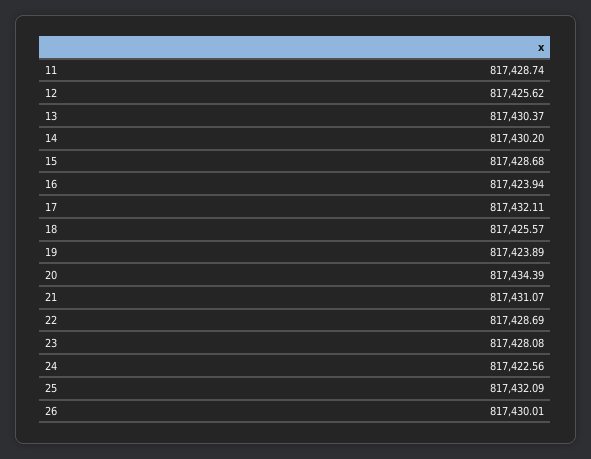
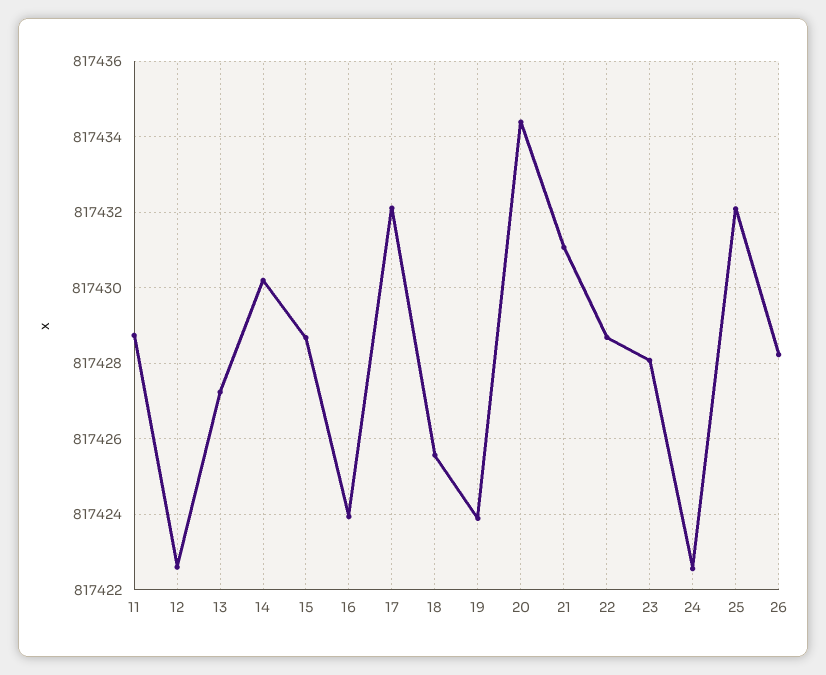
  {
    "11": 817428.74,
-   "12": 817425.62,
+   "12": 817422.6,
-   "13": 817430.37,
+   "13": 817427.2,
    "14": 817430.2,
    "15": 817428.68,
    "16": 817423.94,
    "17": 817432.11,
    "18": 817425.57,
    "19": 817423.89,
    "20": 817434.39,
    "21": 817431.07,
    "22": 817428.69,
    "23": 817428.08,
    "24": 817422.56,
    "25": 817432.09,
-   "26": 817430.01
+   "26": 817428.2
  }

